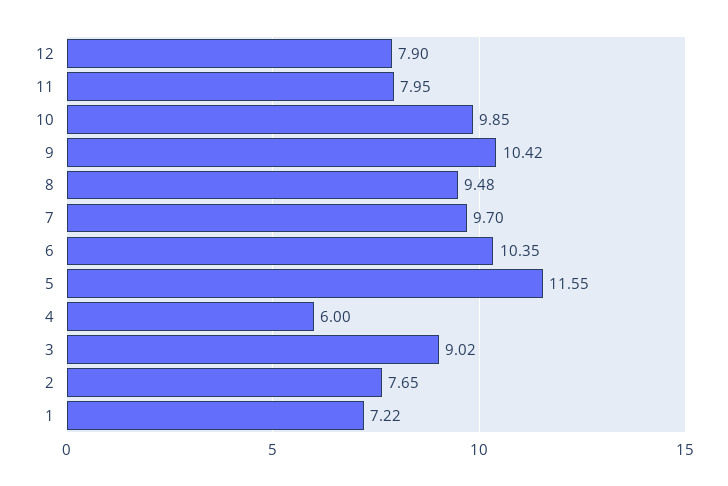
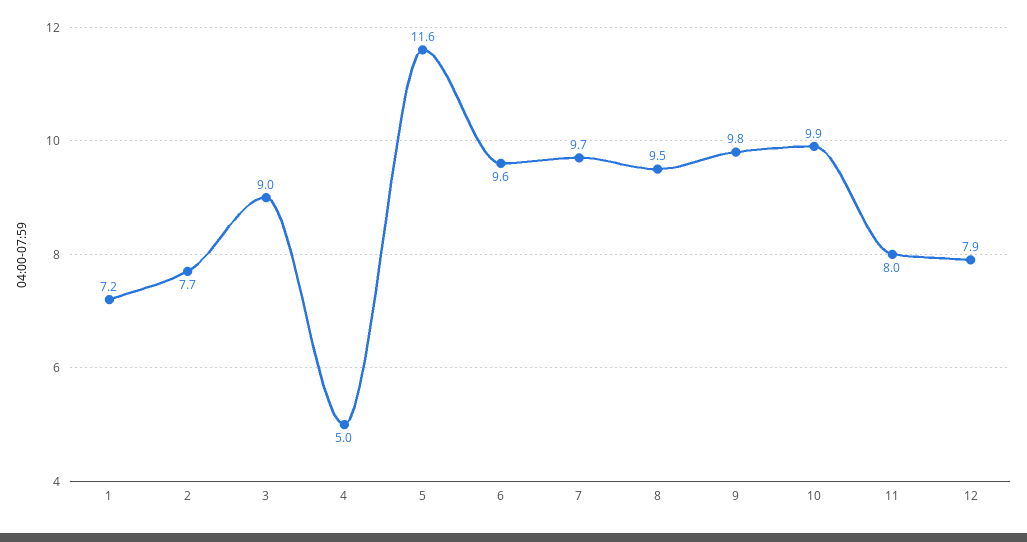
  {
    "12": 7.9,
    "11": 7.95,
    "10": 9.85,
-   "9": 10.42,
+   "9": 9.8,
    "8": 9.48,
    "7": 9.7,
-   "6": 10.35,
+   "6": 9.6,
    "5": 11.55,
-   "4": 6,
+   "4": 5,
    "3": 9.02,
    "2": 7.65,
    "1": 7.22
  }

